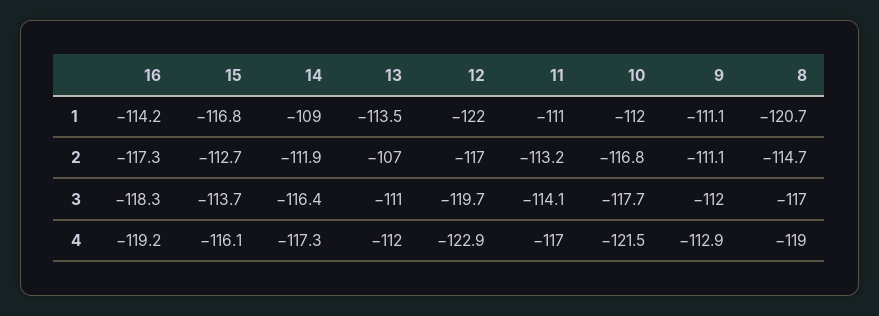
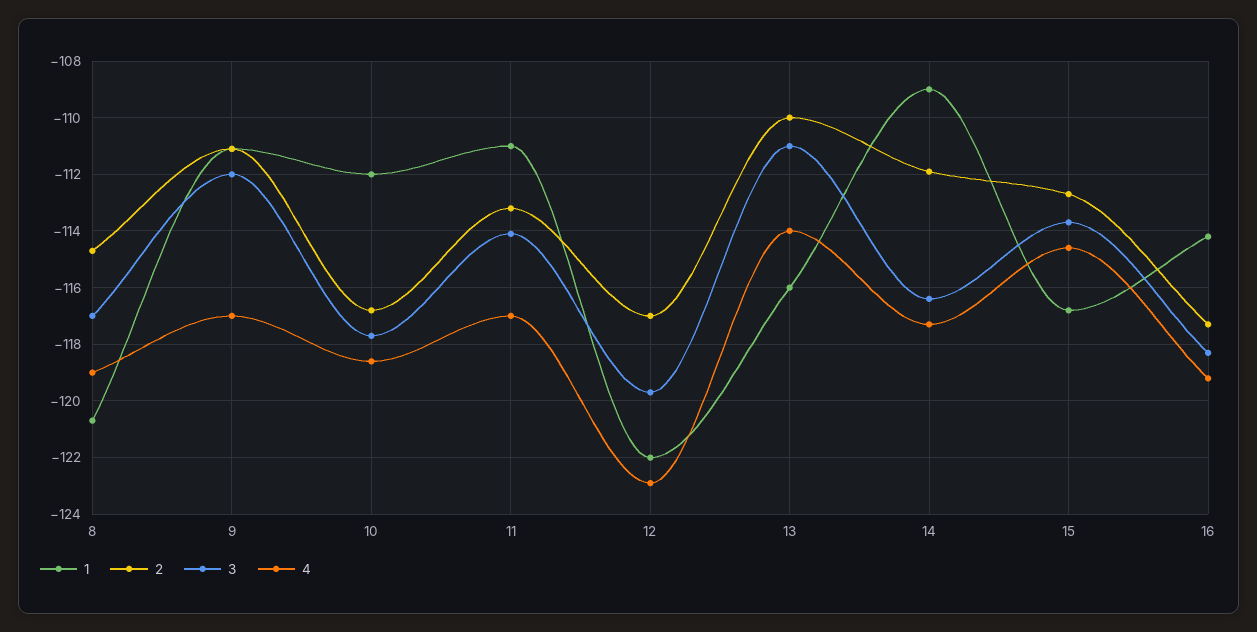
  {
    "1": {
      "16": -114.2,
      "15": -116.8,
      "14": -109,
-     "13": -113.5,
+     "13": -116,
      "12": -122,
      "11": -111,
      "10": -112,
      "9": -111.1,
      "8": -120.7
    },
    "2": {
      "16": -117.3,
      "15": -112.7,
      "14": -111.9,
-     "13": -107,
+     "13": -110,
      "12": -117,
      "11": -113.2,
      "10": -116.8,
      "9": -111.1,
      "8": -114.7
    },
    "3": {
      "16": -118.3,
      "15": -113.7,
      "14": -116.4,
      "13": -111,
      "12": -119.7,
      "11": -114.1,
      "10": -117.7,
      "9": -112,
      "8": -117
    },
    "4": {
      "16": -119.2,
-     "15": -116.1,
+     "15": -114.5,
      "14": -117.3,
-     "13": -112,
+     "13": -114,
      "12": -122.9,
      "11": -117,
-     "10": -121.5,
+     "10": -118.5,
-     "9": -112.9,
+     "9": -117,
      "8": -119
    }
  }

